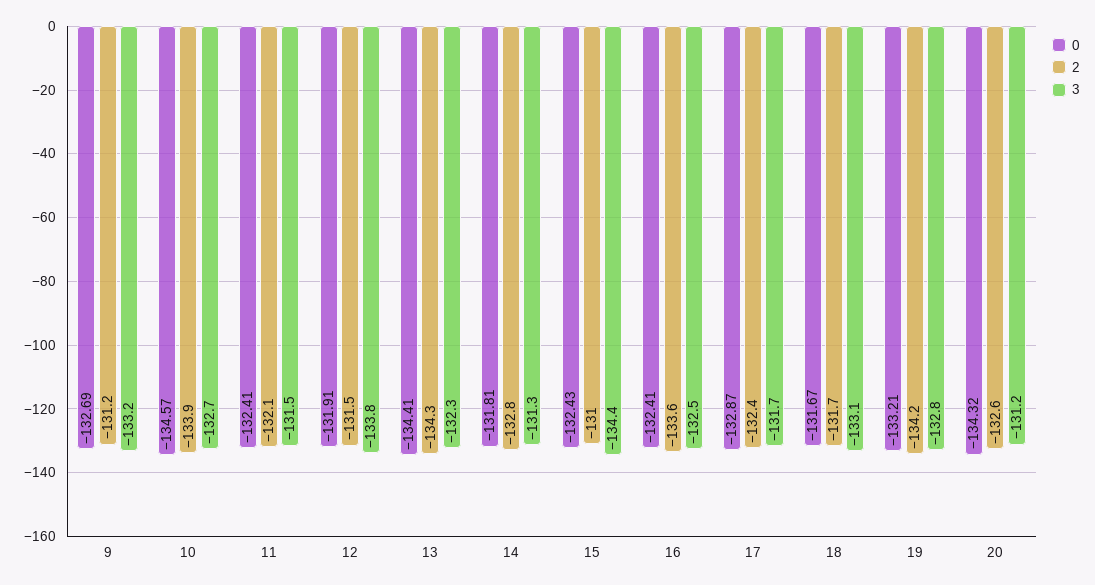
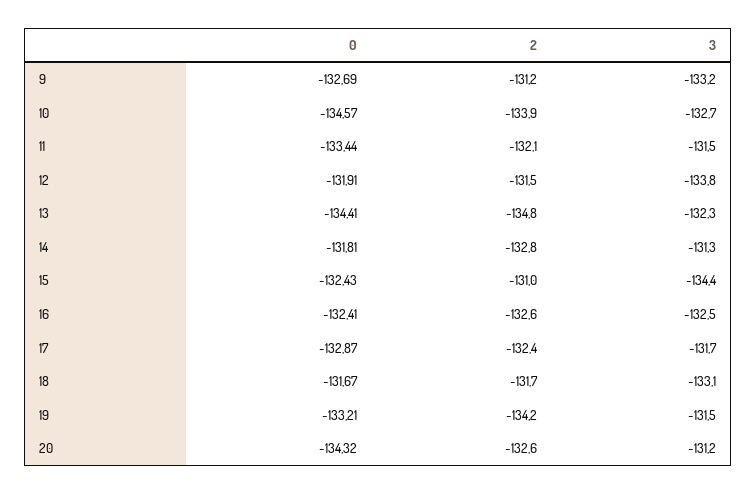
  {
    "0": {
      "9": -132.69,
      "10": -134.57,
-     "11": -132.41,
+     "11": -133.44,
      "12": -131.91,
      "13": -134.41,
      "14": -131.81,
      "15": -132.43,
      "16": -132.41,
      "17": -132.87,
      "18": -131.67,
      "19": -133.21,
      "20": -134.32
    },
    "2": {
      "9": -131.2,
      "10": -133.9,
      "11": -132.1,
      "12": -131.5,
-     "13": -134.3,
+     "13": -134.8,
      "14": -132.8,
      "15": -131,
-     "16": -133.6,
+     "16": -132.6,
      "17": -132.4,
      "18": -131.7,
      "19": -134.2,
      "20": -132.6
    },
    "3": {
      "9": -133.2,
      "10": -132.7,
      "11": -131.5,
      "12": -133.8,
      "13": -132.3,
      "14": -131.3,
      "15": -134.4,
      "16": -132.5,
      "17": -131.7,
      "18": -133.1,
-     "19": -132.8,
+     "19": -131.5,
      "20": -131.2
    }
  }

